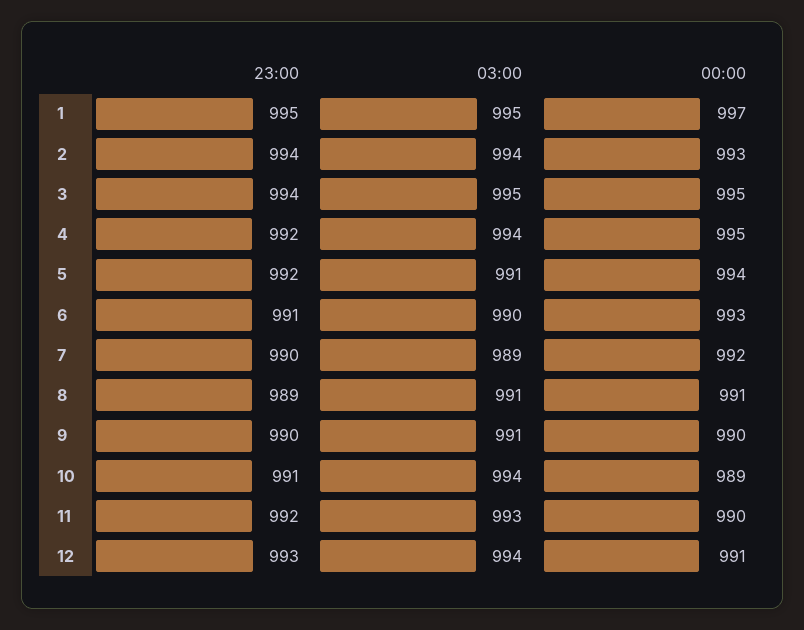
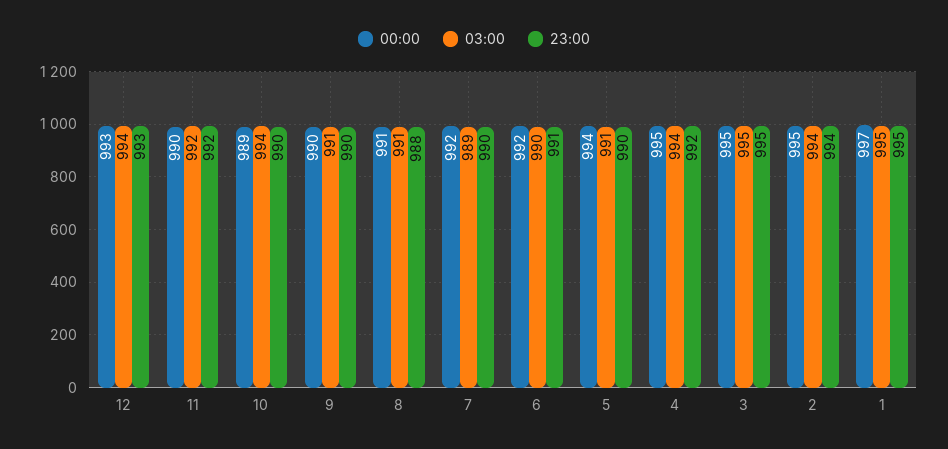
  {
    "23:00": {
      "1": 995,
      "2": 994,
-     "3": 994,
+     "3": 995,
      "4": 992,
-     "5": 992,
+     "5": 990,
      "6": 991,
      "7": 990,
-     "8": 989,
+     "8": 988,
      "9": 990,
-     "10": 991,
+     "10": 990,
      "11": 992,
      "12": 993
    },
    "03:00": {
      "1": 995,
      "2": 994,
      "3": 995,
      "4": 994,
      "5": 991,
      "6": 990,
      "7": 989,
      "8": 991,
      "9": 991,
      "10": 994,
-     "11": 993,
+     "11": 992,
      "12": 994
    },
    "00:00": {
      "1": 997,
-     "2": 993,
+     "2": 995,
      "3": 995,
      "4": 995,
      "5": 994,
-     "6": 993,
+     "6": 992,
      "7": 992,
      "8": 991,
      "9": 990,
      "10": 989,
      "11": 990,
-     "12": 991
+     "12": 993
    }
  }

